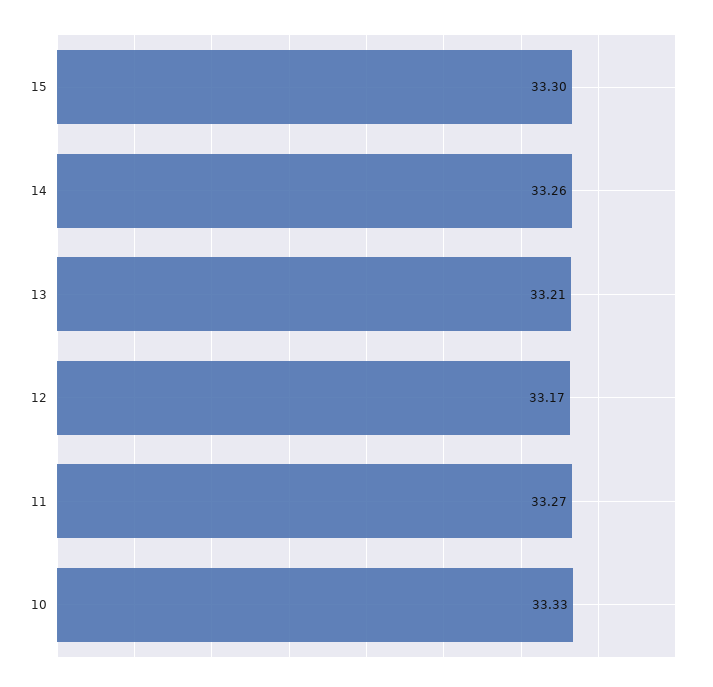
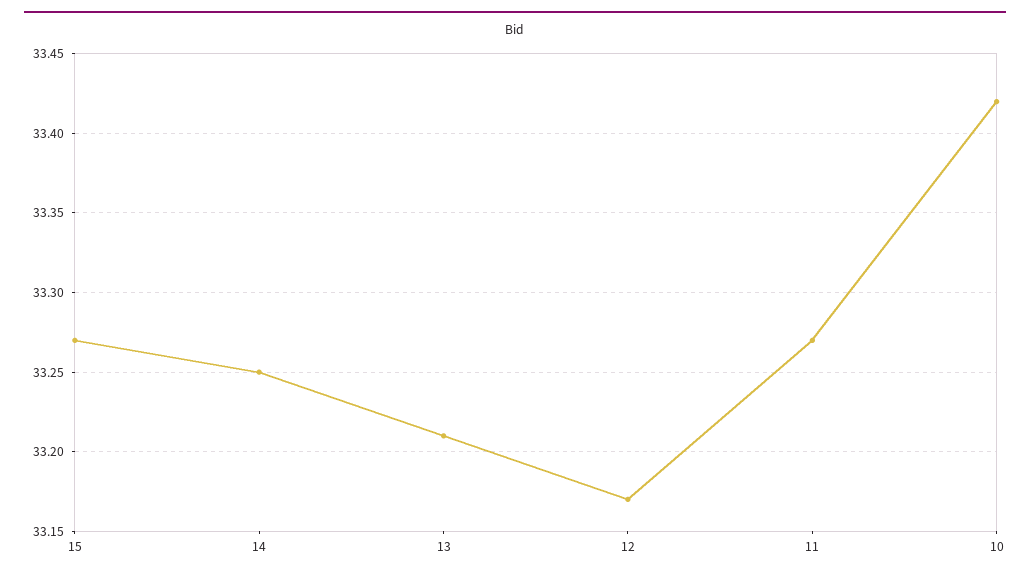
  {
-   "15": 33.3,
+   "15": 33.27,
-   "14": 33.26,
+   "14": 33.25,
    "13": 33.21,
    "12": 33.17,
    "11": 33.27,
-   "10": 33.33
+   "10": 33.42
  }

